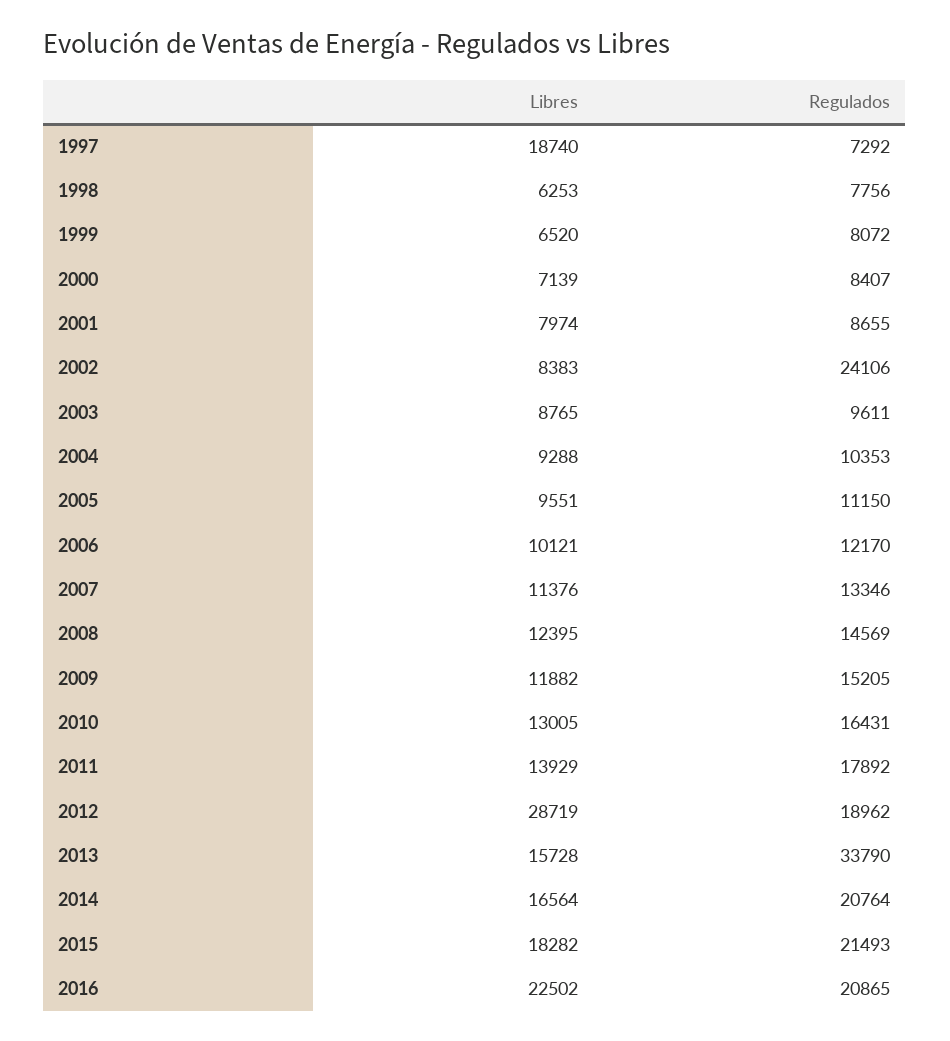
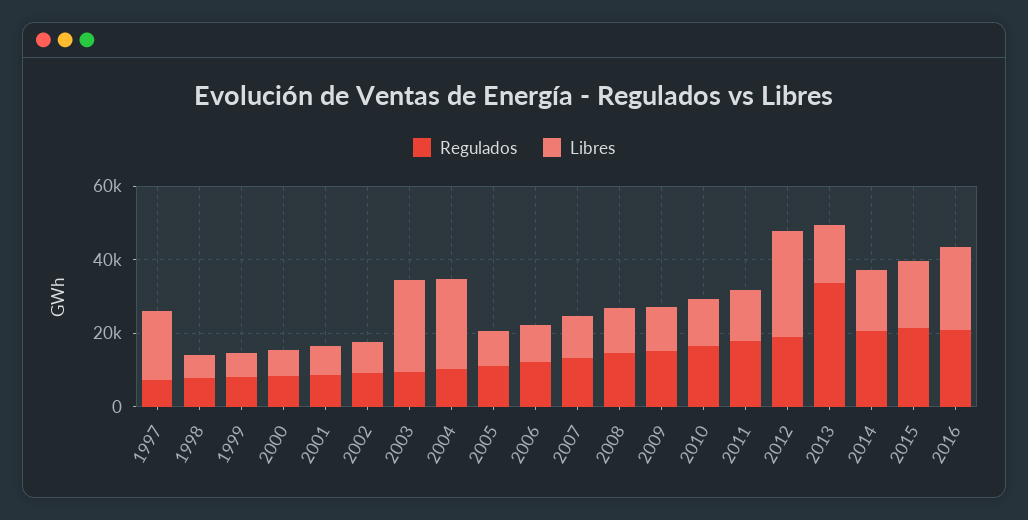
  {
    "Libres": {
      "1997": 18740,
      "1998": 6253,
      "1999": 6520,
      "2000": 7139,
      "2001": 7974,
      "2002": 8383,
-     "2003": 8765,
+     "2003": 25000,
-     "2004": 9288,
+     "2004": 25000,
      "2005": 9551,
      "2006": 10121,
      "2007": 11376,
      "2008": 12395,
      "2009": 11882,
      "2010": 13005,
      "2011": 13929,
      "2012": 28719,
      "2013": 15728,
      "2014": 16564,
      "2015": 18282,
      "2016": 22502
    },
    "Regulados": {
      "1997": 7292,
      "1998": 7756,
      "1999": 8072,
      "2000": 8407,
      "2001": 8655,
-     "2002": 24106,
+     "2002": 10000,
      "2003": 9611,
      "2004": 10353,
      "2005": 11150,
      "2006": 12170,
      "2007": 13346,
      "2008": 14569,
      "2009": 15205,
      "2010": 16431,
      "2011": 17892,
      "2012": 18962,
      "2013": 33790,
      "2014": 20764,
      "2015": 21493,
      "2016": 20865
    }
  }

